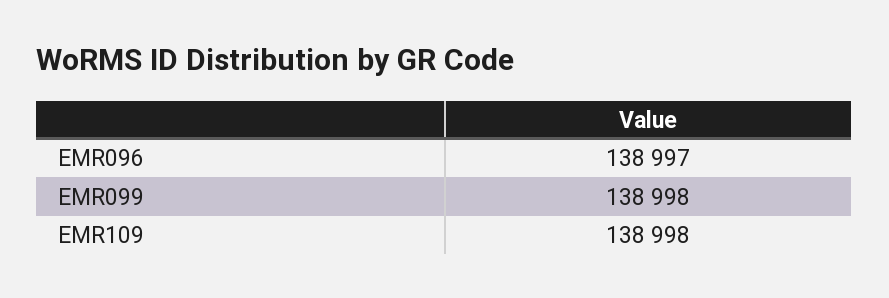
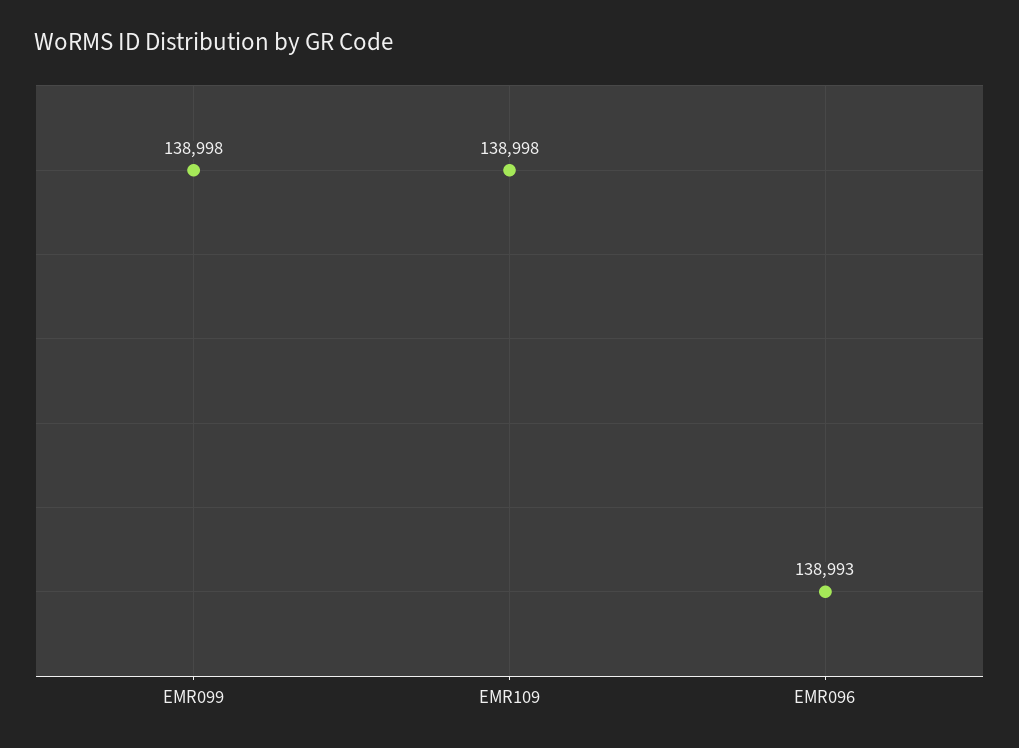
  {
-   "EMR096": 138997,
+   "EMR096": 138993,
    "EMR099": 138998,
    "EMR109": 138998
  }

